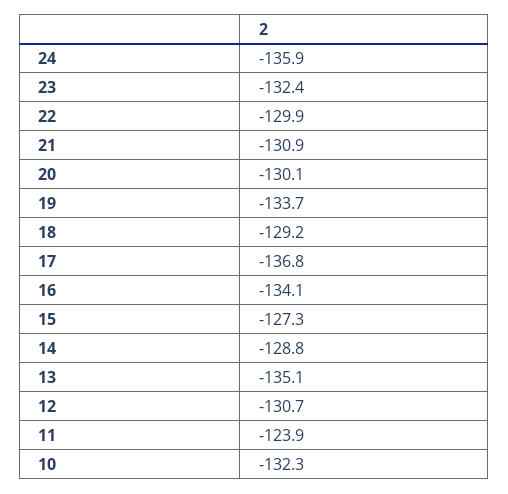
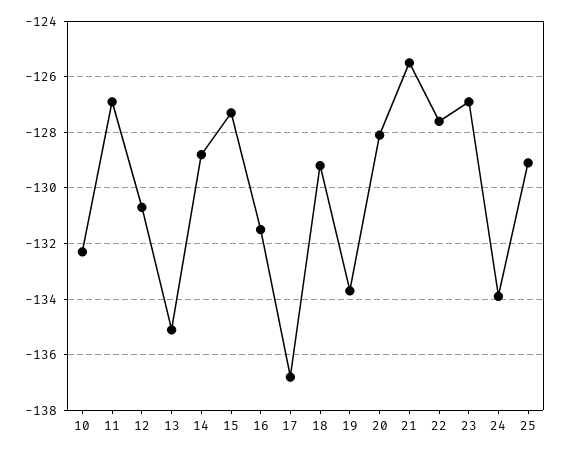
  {
-   "24": -135.9,
+   "24": -134,
-   "23": -132.4,
+   "23": -127,
-   "22": -129.9,
+   "22": -127.5,
-   "21": -130.9,
+   "21": -125.5,
-   "20": -130.1,
+   "20": -128,
    "19": -133.7,
    "18": -129.2,
    "17": -136.8,
-   "16": -134.1,
+   "16": -131.5,
    "15": -127.3,
    "14": -128.8,
    "13": -135.1,
    "12": -130.7,
-   "11": -123.9,
+   "11": -127,
-   "10": -132.3
+   "10": -132.3,
+   "25": -129
  }

